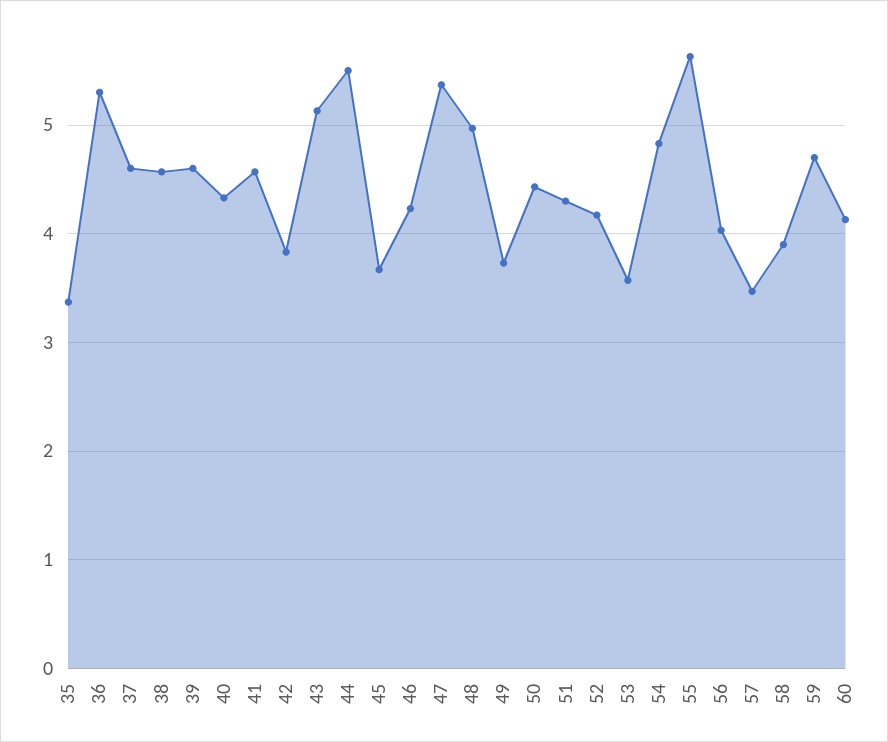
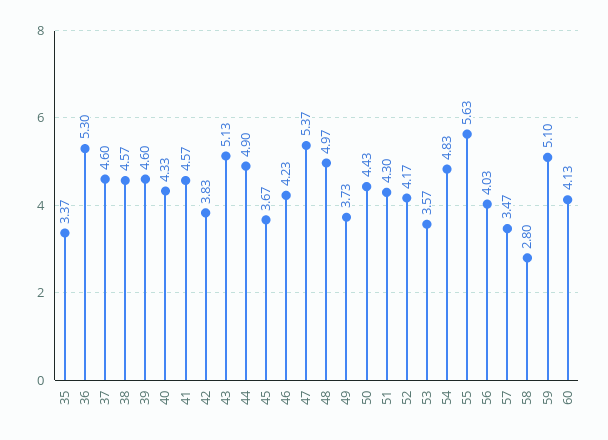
  {
    "35": 3.37,
    "36": 5.3,
    "37": 4.6,
    "38": 4.57,
    "39": 4.6,
    "40": 4.33,
    "41": 4.57,
    "42": 3.83,
    "43": 5.13,
-   "44": 5.5,
+   "44": 4.9,
    "45": 3.67,
    "46": 4.23,
    "47": 5.37,
    "48": 4.97,
    "49": 3.73,
    "50": 4.43,
    "51": 4.3,
    "52": 4.17,
    "53": 3.57,
    "54": 4.83,
    "55": 5.63,
    "56": 4.03,
    "57": 3.47,
-   "58": 3.9,
+   "58": 2.8,
-   "59": 4.7,
+   "59": 5.1,
    "60": 4.13
  }

